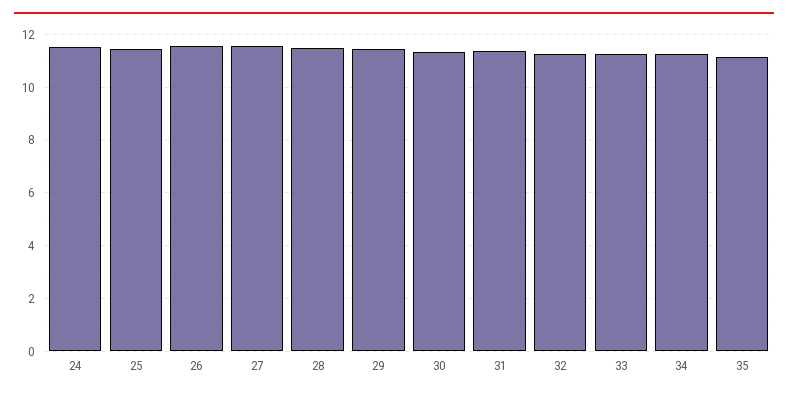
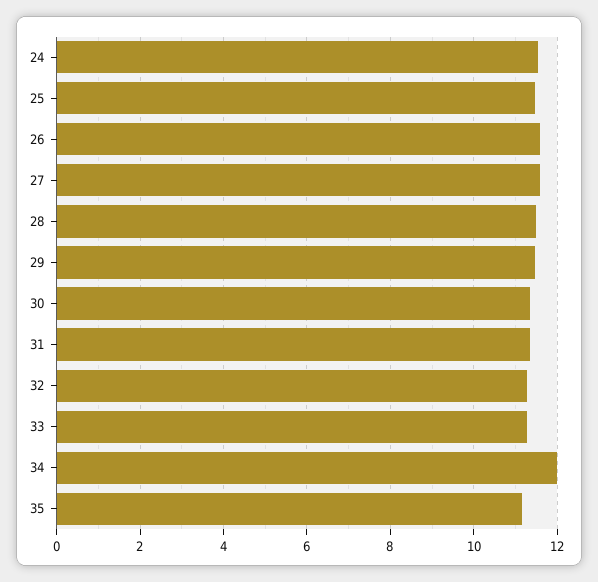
  {
    "24": 11.6,
    "25": 11.4,
    "26": 11.6,
    "27": 11.6,
    "28": 11.4,
    "29": 11.4,
    "30": 11.4,
    "31": 11.4,
    "32": 11.2,
    "33": 11.2,
-   "34": 11.25,
+   "34": 12,
    "35": 11.2
  }

